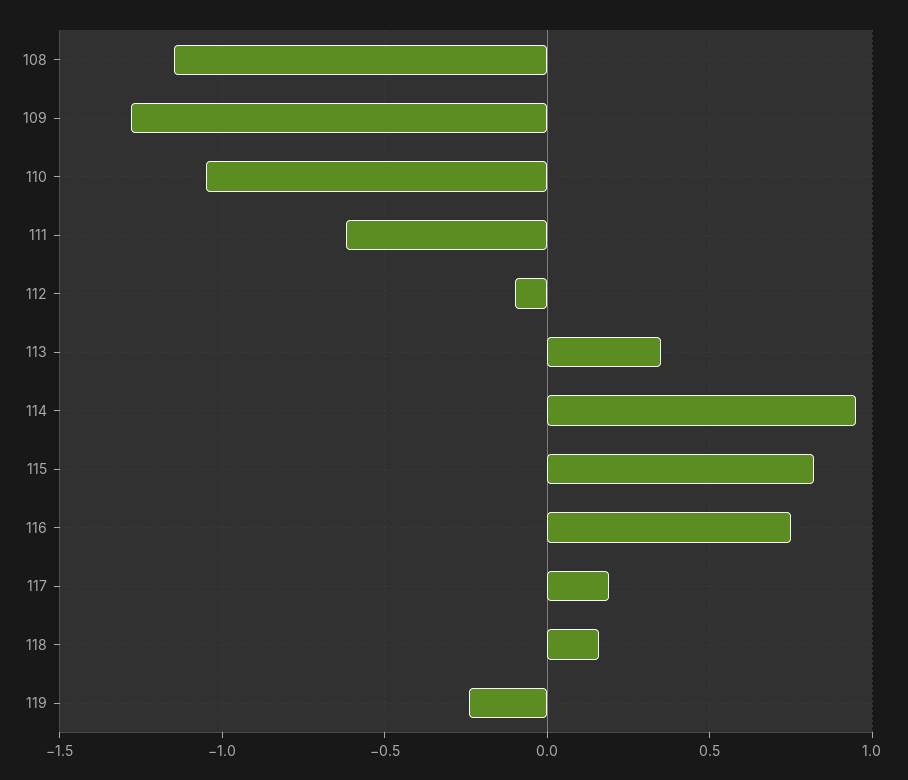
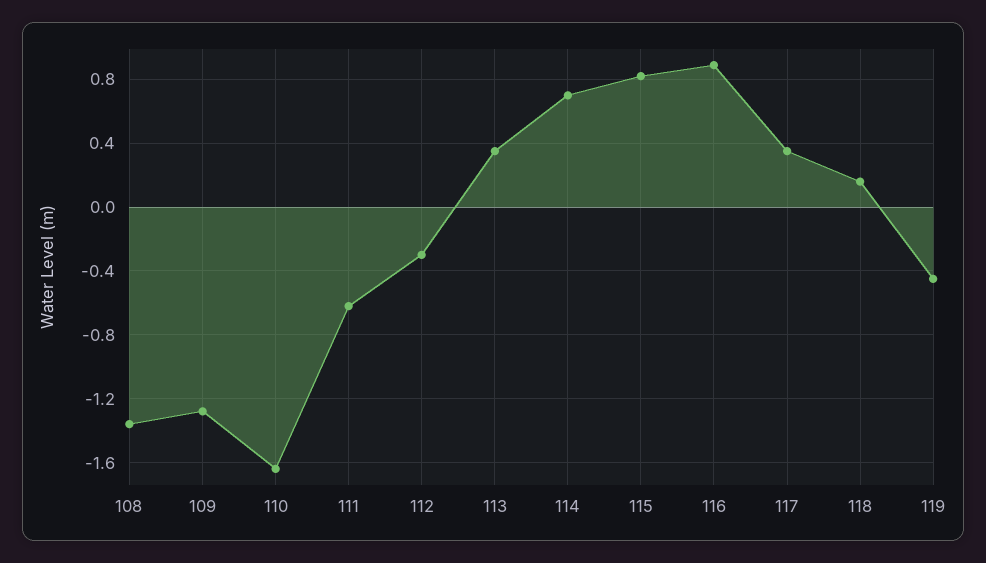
  {
-   "108": -1.15,
+   "108": -1.35,
    "109": -1.3,
-   "110": -1.05,
+   "110": -1.65,
    "111": -0.6,
-   "112": -0.1,
+   "112": -0.3,
    "113": 0.35,
-   "114": 0.95,
+   "114": 0.7,
    "115": 0.8,
-   "116": 0.75,
+   "116": 0.9,
-   "117": 0.2,
+   "117": 0.35,
    "118": 0.15,
-   "119": -0.25
+   "119": -0.45
  }

